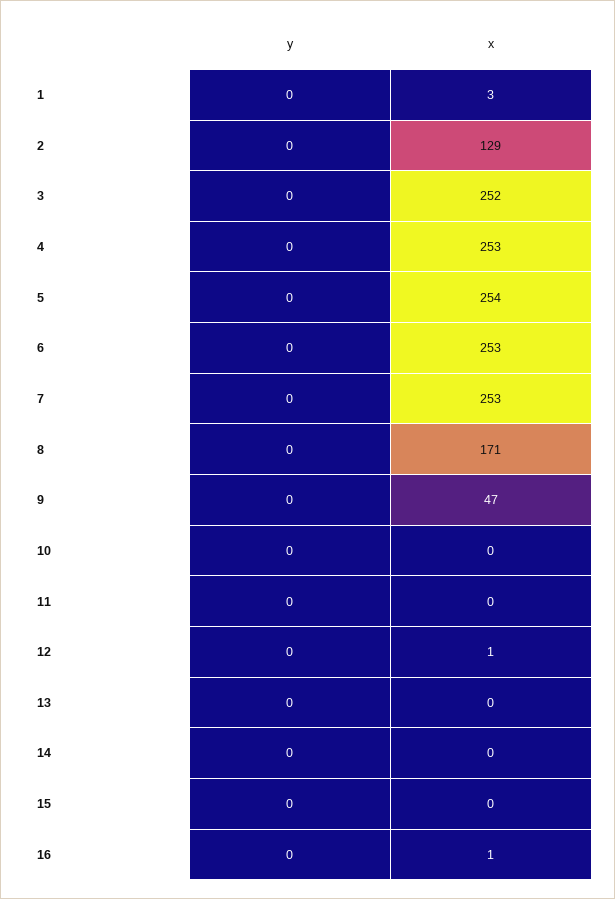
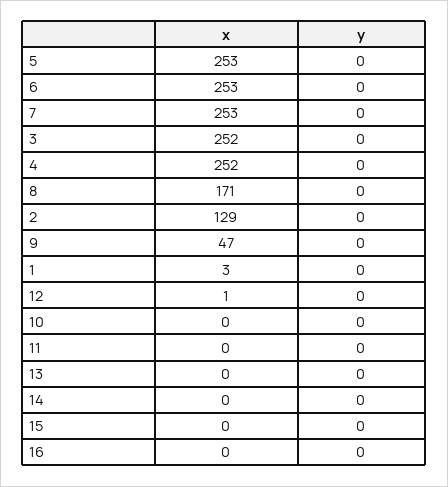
  {
    "y": {
      "1": 0,
      "2": 0,
      "3": 0,
      "4": 0,
      "5": 0,
      "6": 0,
      "7": 0,
      "8": 0,
      "9": 0,
      "10": 0,
      "11": 0,
      "12": 0,
      "13": 0,
      "14": 0,
      "15": 0,
      "16": 0
    },
    "x": {
      "1": 3,
      "2": 129,
      "3": 252,
-     "4": 253,
+     "4": 252,
-     "5": 254,
+     "5": 253,
      "6": 253,
      "7": 253,
      "8": 171,
      "9": 47,
      "10": 0,
      "11": 0,
      "12": 1,
      "13": 0,
      "14": 0,
      "15": 0,
-     "16": 1
+     "16": 0
    }
  }

